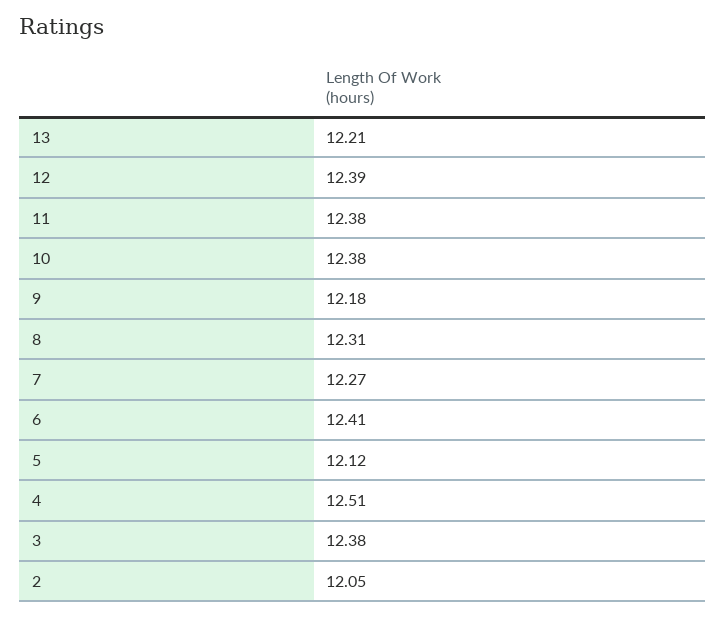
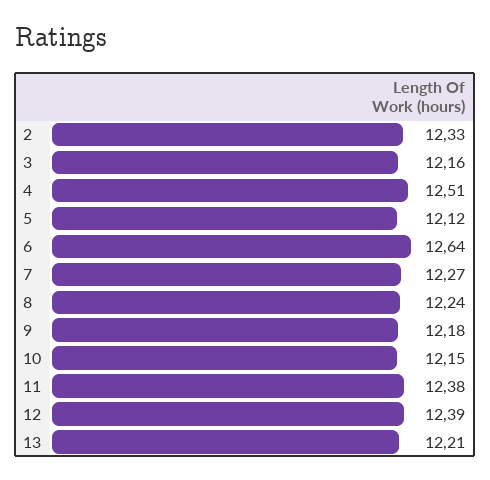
  {
    "13": 12.21,
    "12": 12.39,
    "11": 12.38,
-   "10": 12.38,
+   "10": 12.15,
    "9": 12.18,
-   "8": 12.31,
+   "8": 12.24,
    "7": 12.27,
-   "6": 12.41,
+   "6": 12.64,
    "5": 12.12,
    "4": 12.51,
-   "3": 12.38,
+   "3": 12.16,
-   "2": 12.05
+   "2": 12.33
  }

